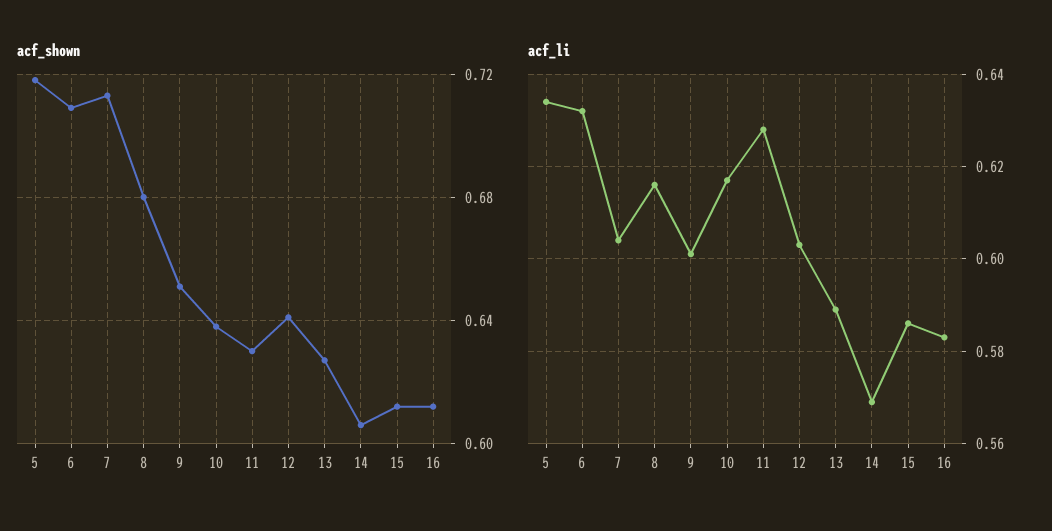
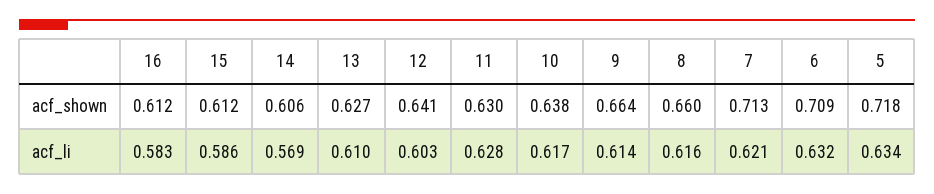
  {
    "acf_shown": {
      "5": 0.718,
      "6": 0.709,
      "7": 0.713,
-     "8": 0.68,
+     "8": 0.66,
-     "9": 0.65,
+     "9": 0.664,
      "10": 0.638,
      "11": 0.63,
      "12": 0.641,
      "13": 0.627,
      "14": 0.606,
      "15": 0.612,
      "16": 0.612
    },
    "acf_li": {
      "5": 0.634,
      "6": 0.632,
-     "7": 0.605,
+     "7": 0.621,
      "8": 0.616,
-     "9": 0.6,
+     "9": 0.614,
      "10": 0.617,
      "11": 0.628,
      "12": 0.603,
-     "13": 0.59,
+     "13": 0.61,
      "14": 0.569,
      "15": 0.586,
      "16": 0.583
    }
  }

